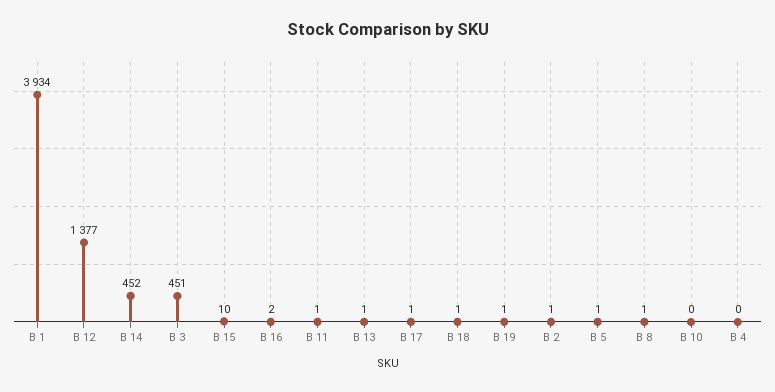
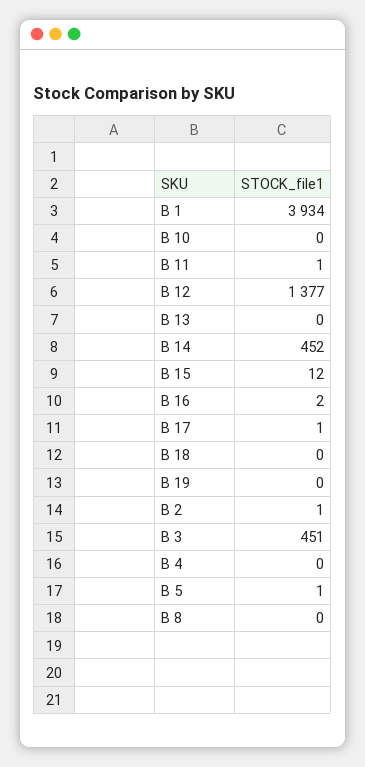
  {
    "B 1": 3934,
    "B 12": 1377,
    "B 14": 452,
    "B 3": 451,
-   "B 15": 10,
+   "B 15": 12,
    "B 16": 2,
    "B 11": 1,
-   "B 13": 1,
+   "B 13": 0,
    "B 17": 1,
-   "B 18": 1,
+   "B 18": 0,
-   "B 19": 1,
+   "B 19": 0,
    "B 2": 1,
    "B 5": 1,
-   "B 8": 1,
+   "B 8": 0,
    "B 10": 0,
    "B 4": 0
  }

